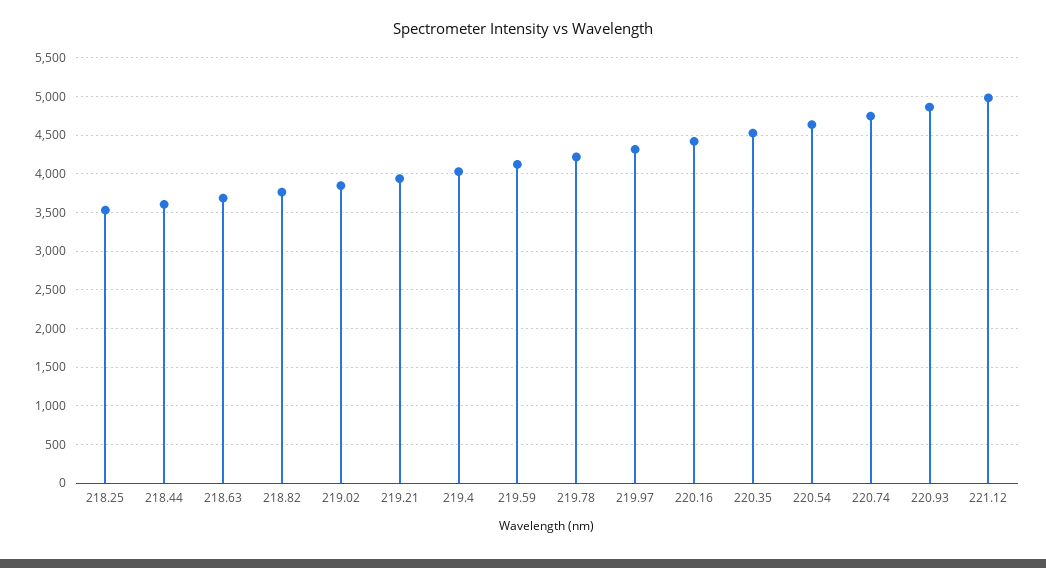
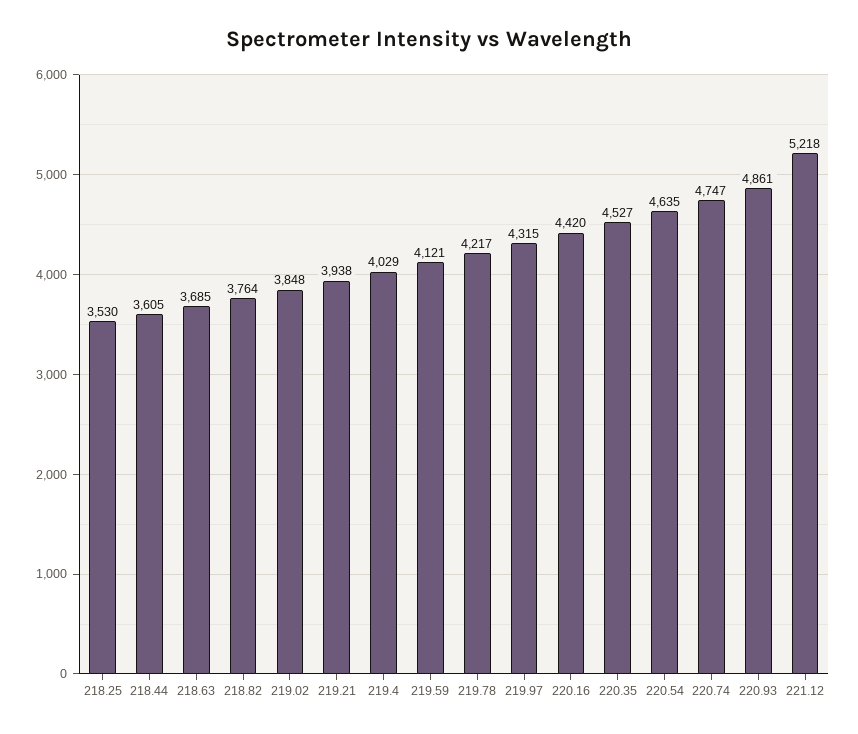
  {
    "218.25": 3530,
    "218.44": 3605,
    "218.63": 3685,
    "218.82": 3764,
    "219.02": 3848,
    "219.21": 3938,
    "219.4": 4029,
    "219.59": 4121,
    "219.78": 4217,
    "219.97": 4315,
    "220.16": 4420,
    "220.35": 4527,
    "220.54": 4635,
    "220.74": 4747,
    "220.93": 4861,
-   "221.12": 5000
+   "221.12": 5218
  }

